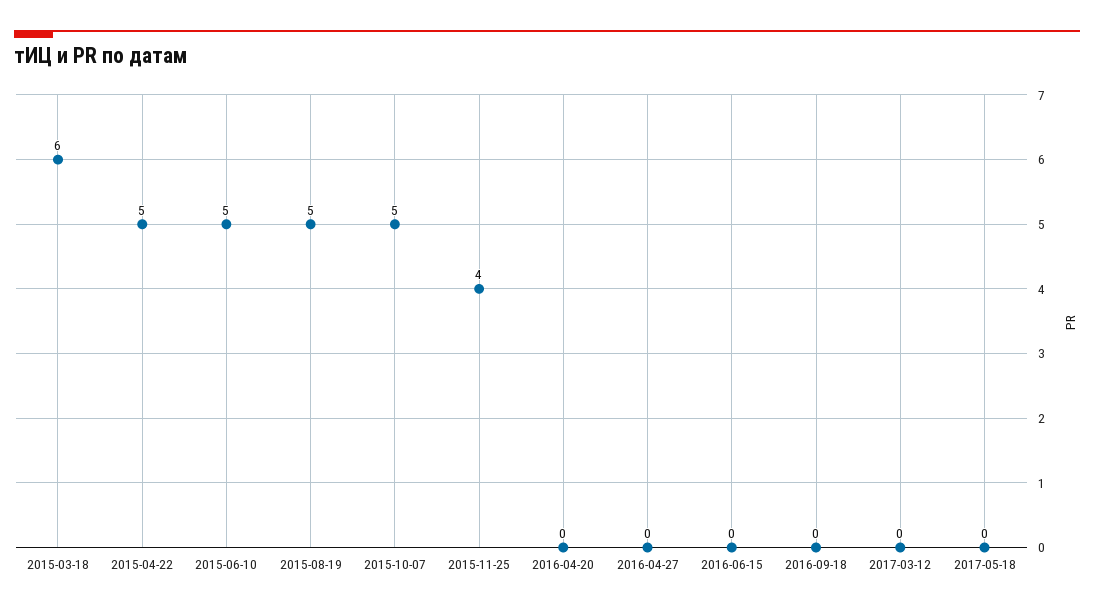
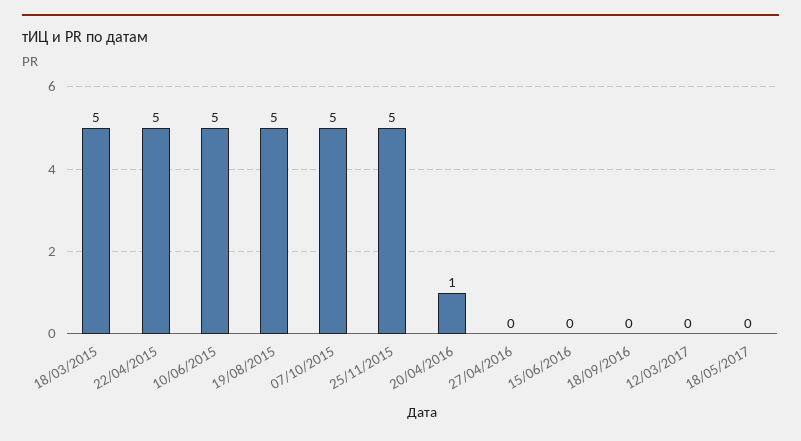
  {
-   "2015-03-18": 6,
+   "2015-03-18": 5,
    "2015-04-22": 5,
    "2015-06-10": 5,
    "2015-08-19": 5,
    "2015-10-07": 5,
-   "2015-11-25": 4,
+   "2015-11-25": 5,
-   "2016-04-20": 0,
+   "2016-04-20": 1,
    "2016-04-27": 0,
    "2016-06-15": 0,
    "2016-09-18": 0,
    "2017-03-12": 0,
    "2017-05-18": 0
  }

